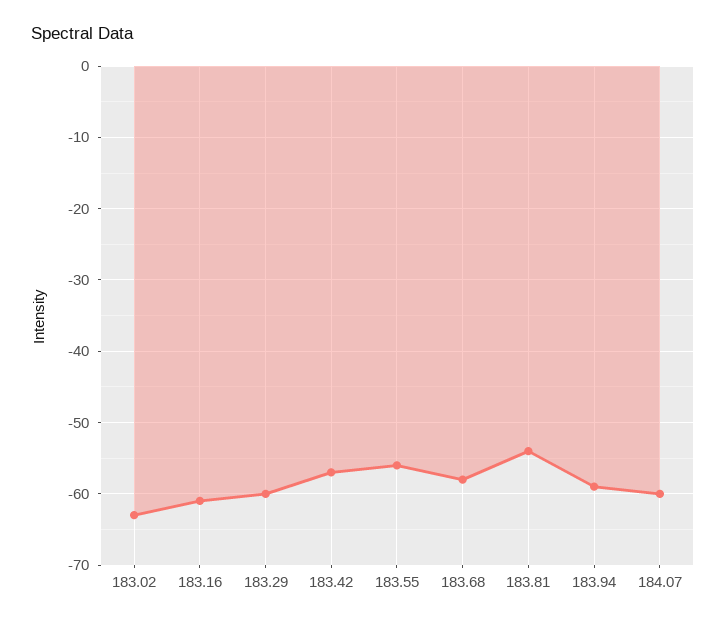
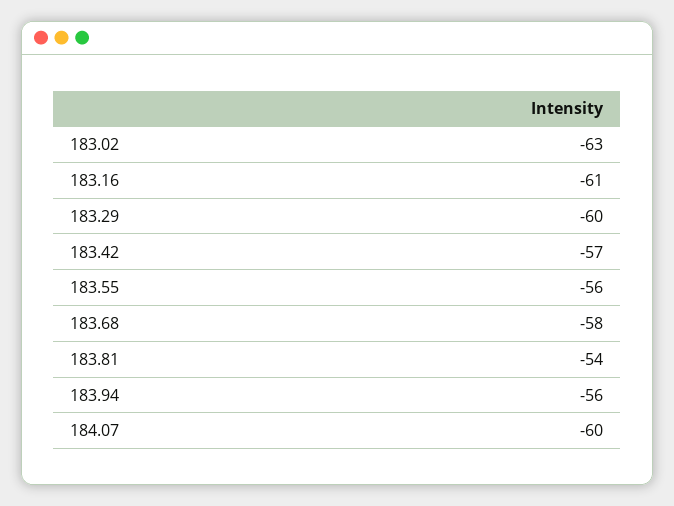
  {
    "183.02": -63,
    "183.16": -61,
    "183.29": -60,
    "183.42": -57,
    "183.55": -56,
    "183.68": -58,
    "183.81": -54,
-   "183.94": -59,
+   "183.94": -56,
    "184.07": -60
  }

